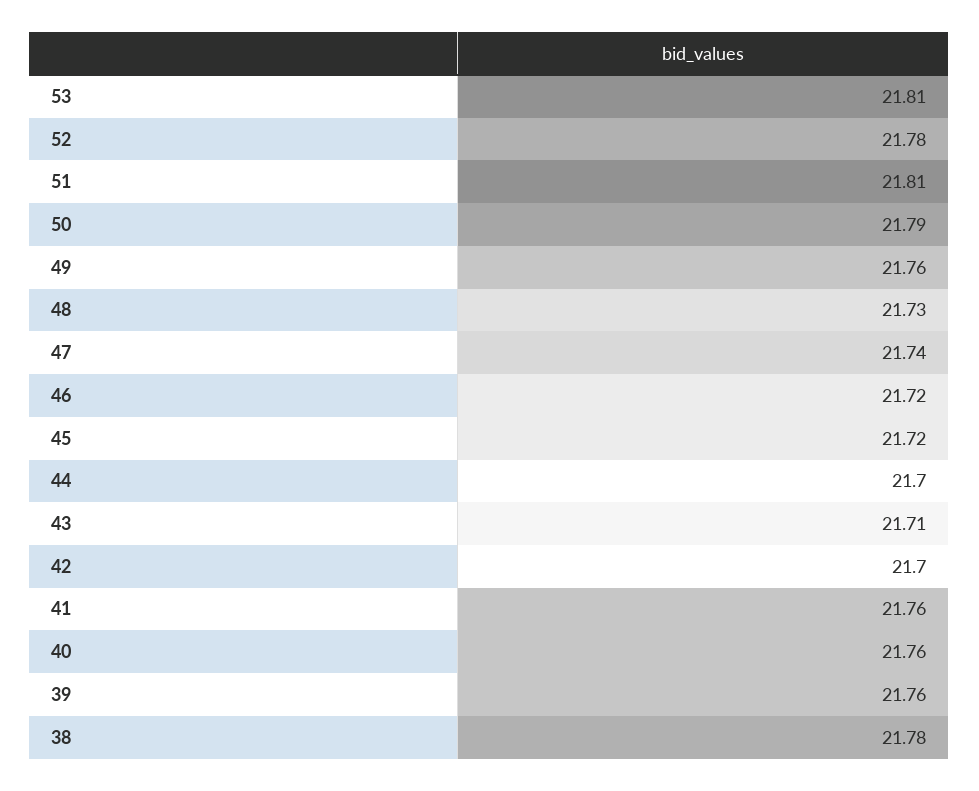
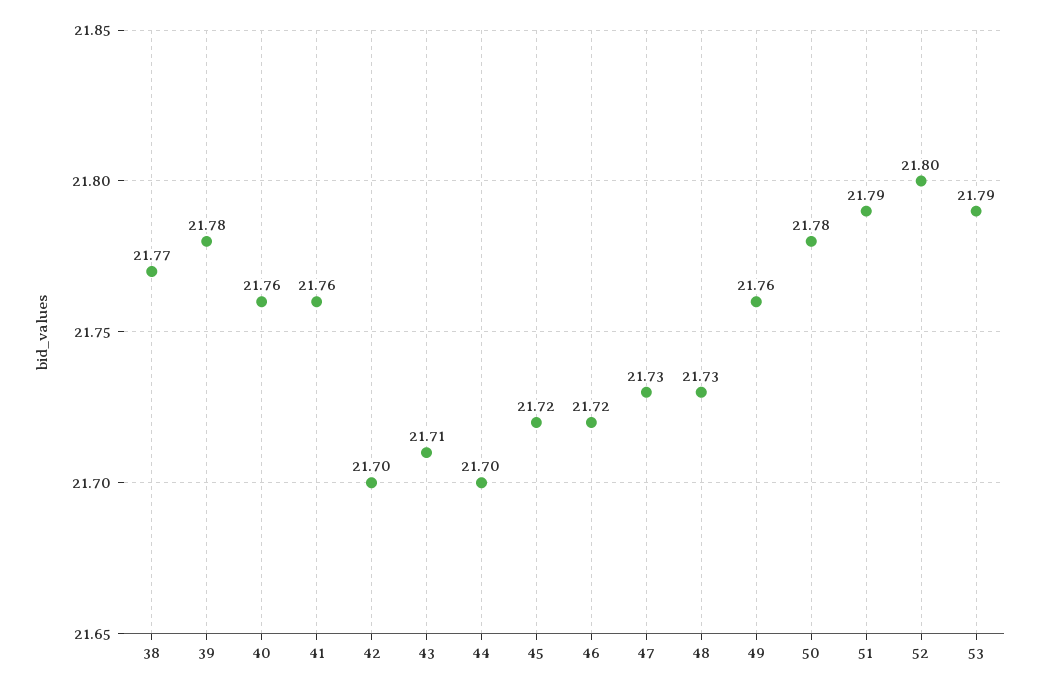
  {
-   "53": 21.81,
+   "53": 21.79,
-   "52": 21.78,
+   "52": 21.8,
-   "51": 21.81,
+   "51": 21.79,
-   "50": 21.79,
+   "50": 21.78,
    "49": 21.76,
    "48": 21.73,
-   "47": 21.74,
+   "47": 21.73,
    "46": 21.72,
    "45": 21.72,
    "44": 21.7,
    "43": 21.71,
    "42": 21.7,
    "41": 21.76,
    "40": 21.76,
-   "39": 21.76,
+   "39": 21.78,
-   "38": 21.78
+   "38": 21.77
  }

